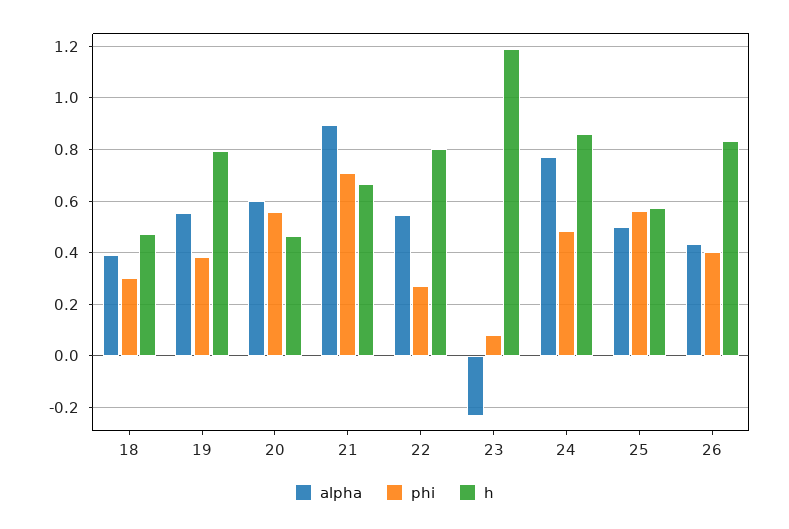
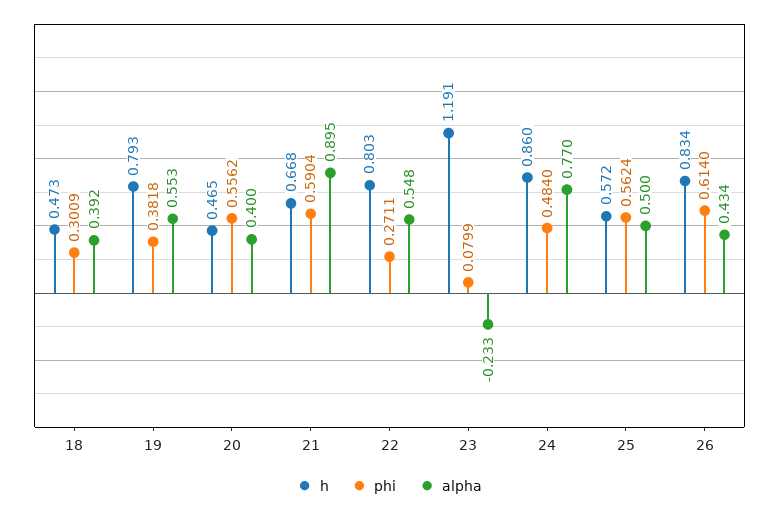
  {
    "alpha": {
      "18": 0.392,
      "19": 0.553,
-     "20": 0.6,
+     "20": 0.4,
      "21": 0.895,
      "22": 0.548,
      "23": -0.233,
      "24": 0.77,
      "25": 0.5,
      "26": 0.434
    },
    "phi": {
      "18": 0.3009,
      "19": 0.3818,
      "20": 0.5562,
-     "21": 0.7,
+     "21": 0.5904,
      "22": 0.2711,
      "23": 0.0799,
      "24": 0.484,
      "25": 0.5624,
-     "26": 0.4
+     "26": 0.614
    },
    "h": {
      "18": 0.473,
      "19": 0.793,
      "20": 0.465,
      "21": 0.668,
      "22": 0.803,
      "23": 1.191,
      "24": 0.86,
      "25": 0.572,
      "26": 0.834
    }
  }

